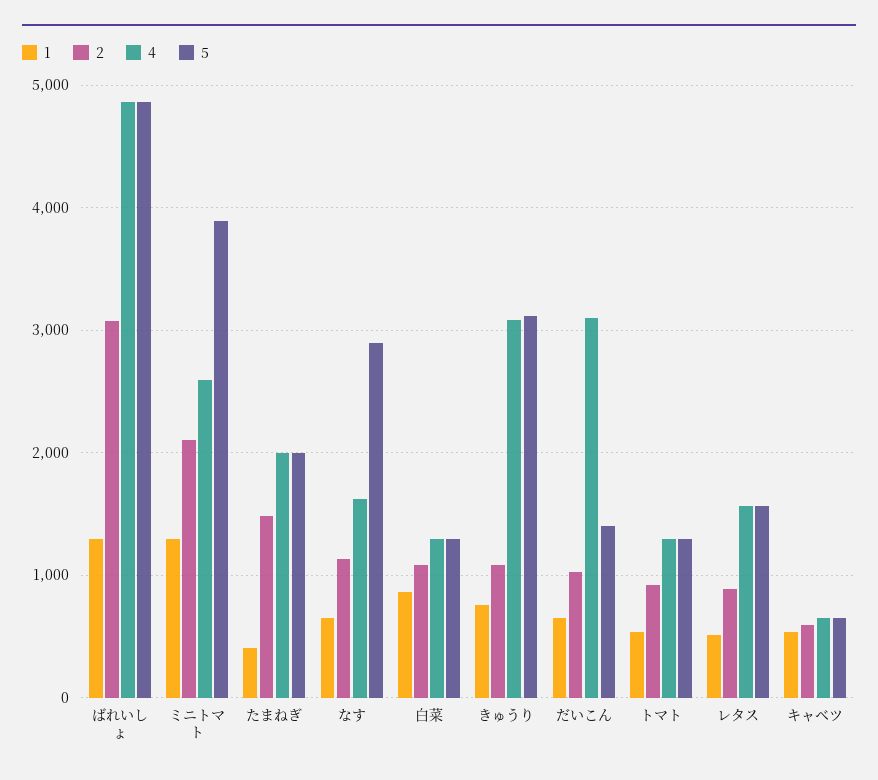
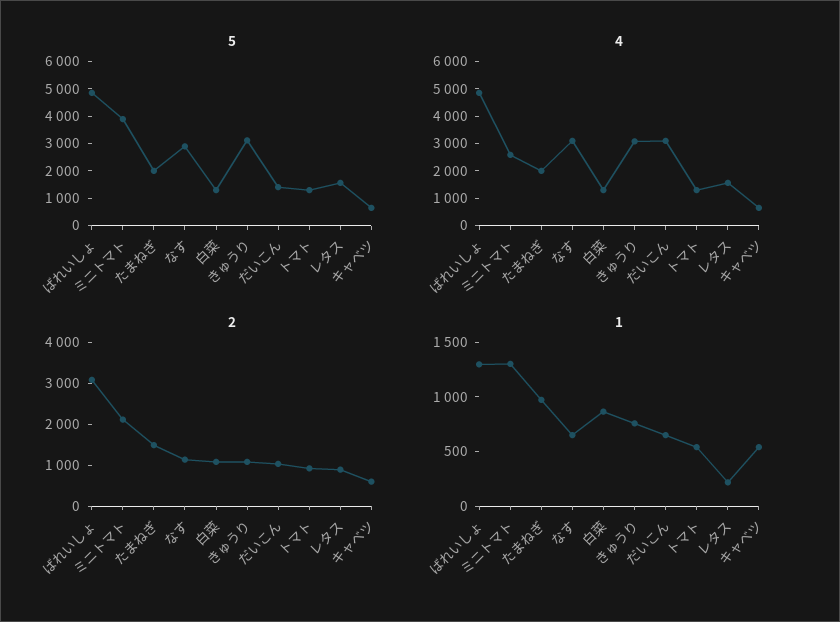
  {
    "1": {
      "ばれいしょ": 1300,
      "ミニトマト": 1300,
-     "たまねぎ": 400,
+     "たまねぎ": 1000,
      "なす": 600,
      "白菜": 900,
      "きゅうり": 800,
      "だいこん": 600,
      "トマト": 500,
-     "レタス": 500,
+     "レタス": 200,
      "キャベツ": 500
    },
    "2": {
      "ばれいしょ": 3100,
      "ミニトマト": 2100,
      "たまねぎ": 1500,
      "なす": 1100,
      "白菜": 1100,
      "きゅうり": 1100,
      "だいこん": 1000,
      "トマト": 900,
      "レタス": 900,
      "キャベツ": 600
    },
    "4": {
      "ばれいしょ": 4900,
      "ミニトマト": 2600,
      "たまねぎ": 2000,
-     "なす": 1600,
+     "なす": 3000,
      "白菜": 1300,
      "きゅうり": 3100,
      "だいこん": 3100,
      "トマト": 1300,
      "レタス": 1600,
      "キャベツ": 600
    },
    "5": {
      "ばれいしょ": 4900,
      "ミニトマト": 3900,
      "たまねぎ": 2000,
      "なす": 2900,
      "白菜": 1300,
      "きゅうり": 3100,
      "だいこん": 1400,
      "トマト": 1300,
      "レタス": 1600,
      "キャベツ": 600
    }
  }

